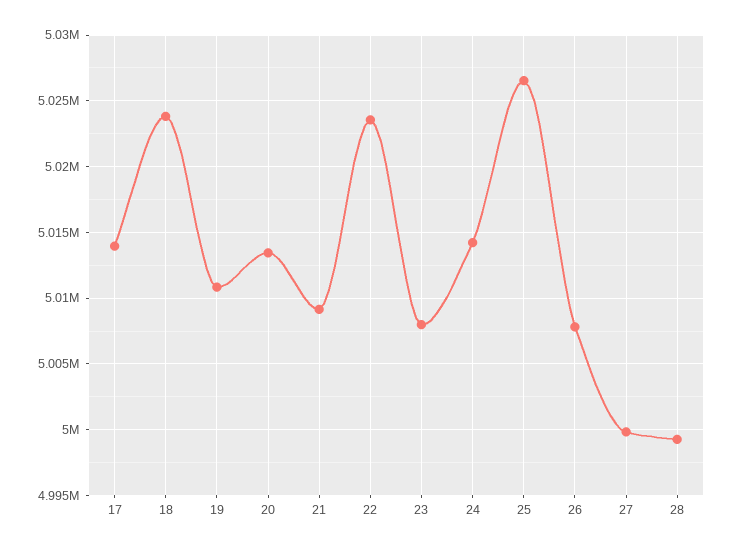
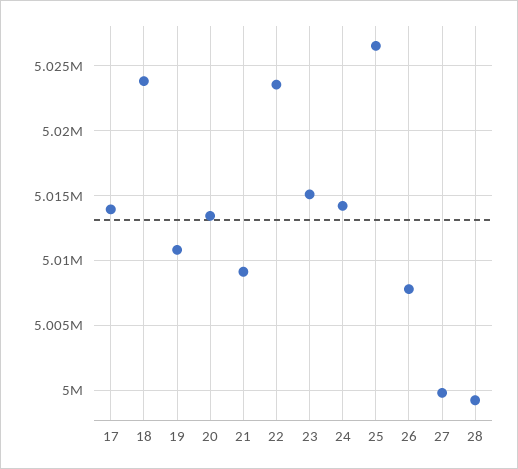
  {
    "17": 5014000,
    "18": 5024000,
    "19": 5011000,
    "20": 5013500,
    "21": 5009000,
    "22": 5023500,
-   "23": 5008000,
+   "23": 5015000,
    "24": 5014000,
    "25": 5026500,
    "26": 5008000,
    "27": 5000000,
    "28": 4999500
  }

